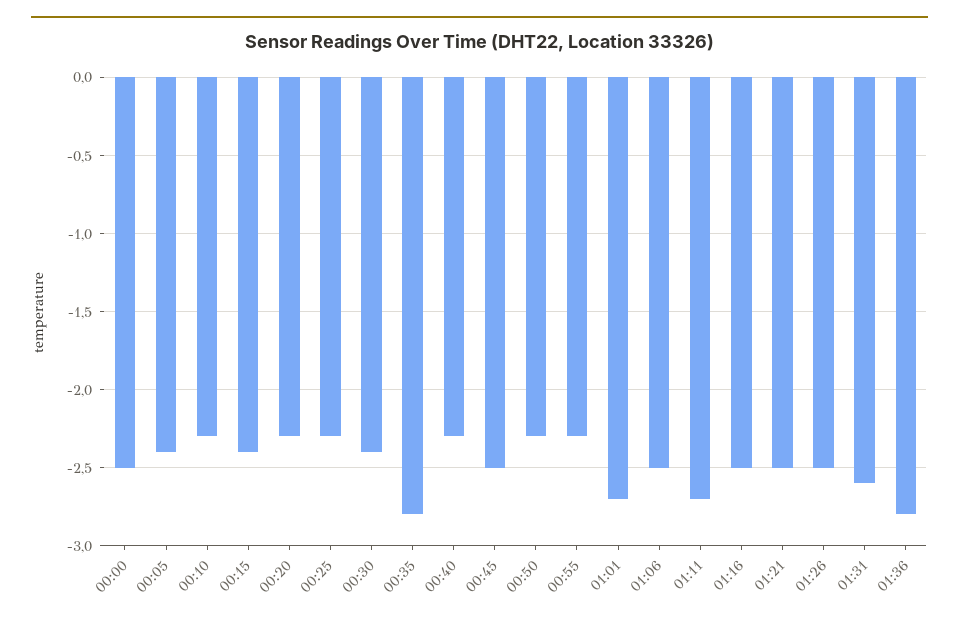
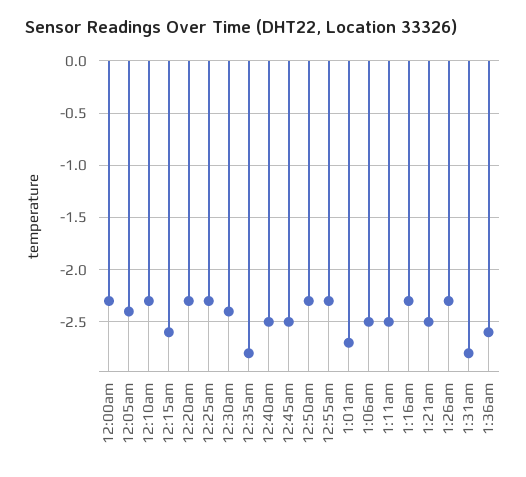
  {
-   "00:00": -2.5,
+   "00:00": -2.3,
    "00:05": -2.4,
    "00:10": -2.3,
-   "00:15": -2.4,
+   "00:15": -2.6,
    "00:20": -2.3,
    "00:25": -2.3,
    "00:30": -2.4,
    "00:35": -2.8,
-   "00:40": -2.3,
+   "00:40": -2.5,
    "00:45": -2.5,
    "00:50": -2.3,
    "00:55": -2.3,
    "01:01": -2.7,
    "01:06": -2.5,
-   "01:11": -2.7,
+   "01:11": -2.5,
-   "01:16": -2.5,
+   "01:16": -2.3,
    "01:21": -2.5,
-   "01:26": -2.5,
+   "01:26": -2.3,
-   "01:31": -2.6,
+   "01:31": -2.8,
-   "01:36": -2.8
+   "01:36": -2.6
  }

